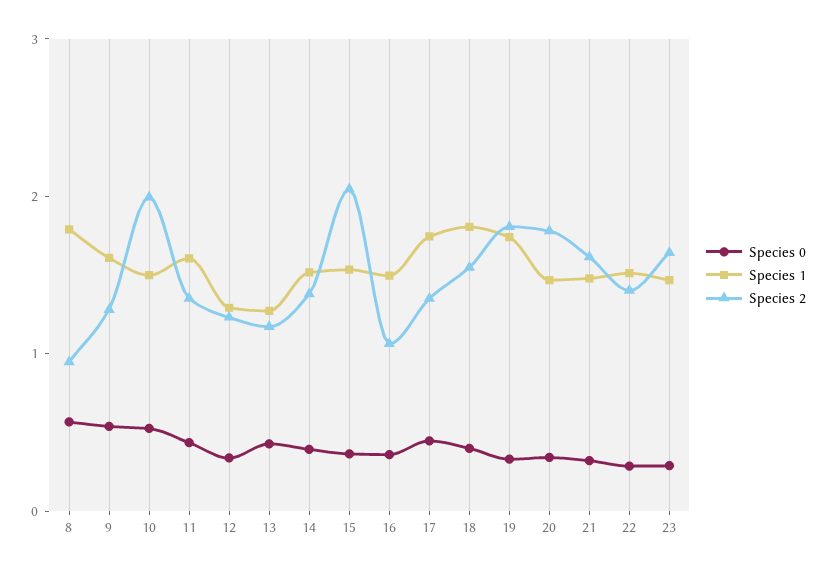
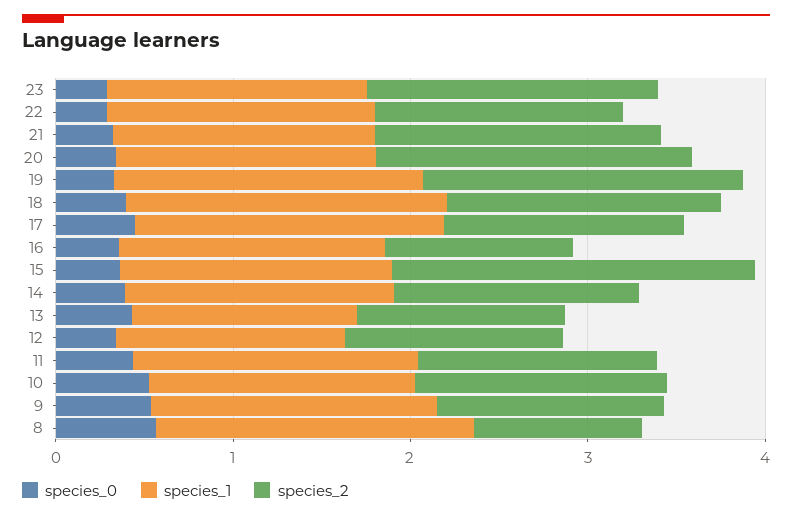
  {
    "Species 0": {
      "8": 0.6,
      "9": 0.6,
      "10": 0.6,
      "11": 0.4,
      "12": 0.4,
      "13": 0.4,
      "14": 0.4,
      "15": 0.4,
      "16": 0.4,
      "17": 0.4,
      "18": 0.4,
      "19": 0.4,
      "20": 0.4,
      "21": 0.4,
      "22": 0.2,
      "23": 0.2
    },
    "Species 1": {
      "8": 1.8,
      "9": 1.6,
      "10": 1.4,
      "11": 1.6,
      "12": 1.2,
      "13": 1.2,
      "14": 1.6,
      "15": 1.6,
      "16": 1.4,
      "17": 1.8,
      "18": 1.8,
      "19": 1.8,
      "20": 1.4,
      "21": 1.4,
      "22": 1.6,
      "23": 1.4
    },
    "Species 2": {
      "8": 1,
      "9": 1.2,
-     "10": 2,
+     "10": 1.4,
      "11": 1.4,
      "12": 1.2,
      "13": 1.2,
      "14": 1.4,
      "15": 2,
      "16": 1,
      "17": 1.4,
      "18": 1.6,
      "19": 1.8,
      "20": 1.8,
      "21": 1.6,
      "22": 1.4,
      "23": 1.6
    }
  }

